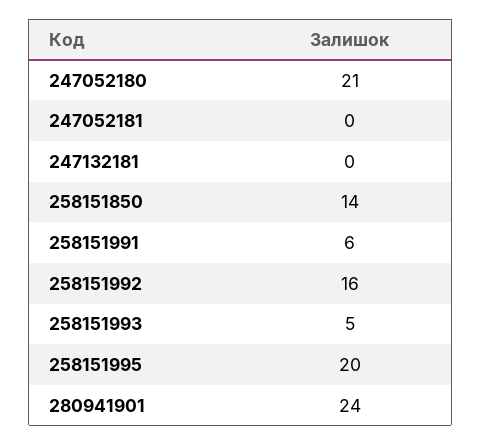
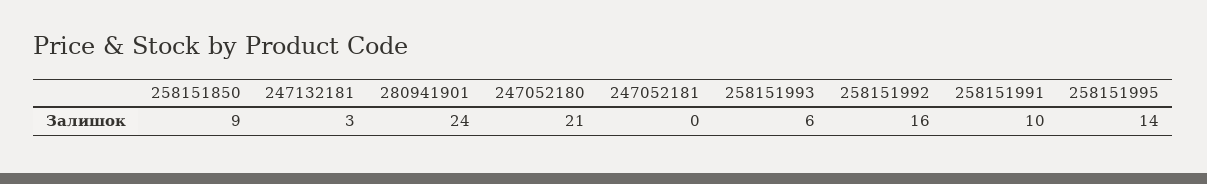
  {
    "247052180": 21,
    "247052181": 0,
-   "247132181": 0,
+   "247132181": 3,
-   "258151850": 14,
+   "258151850": 9,
-   "258151991": 6,
+   "258151991": 10,
    "258151992": 16,
-   "258151993": 5,
+   "258151993": 6,
-   "258151995": 20,
+   "258151995": 14,
    "280941901": 24
  }

